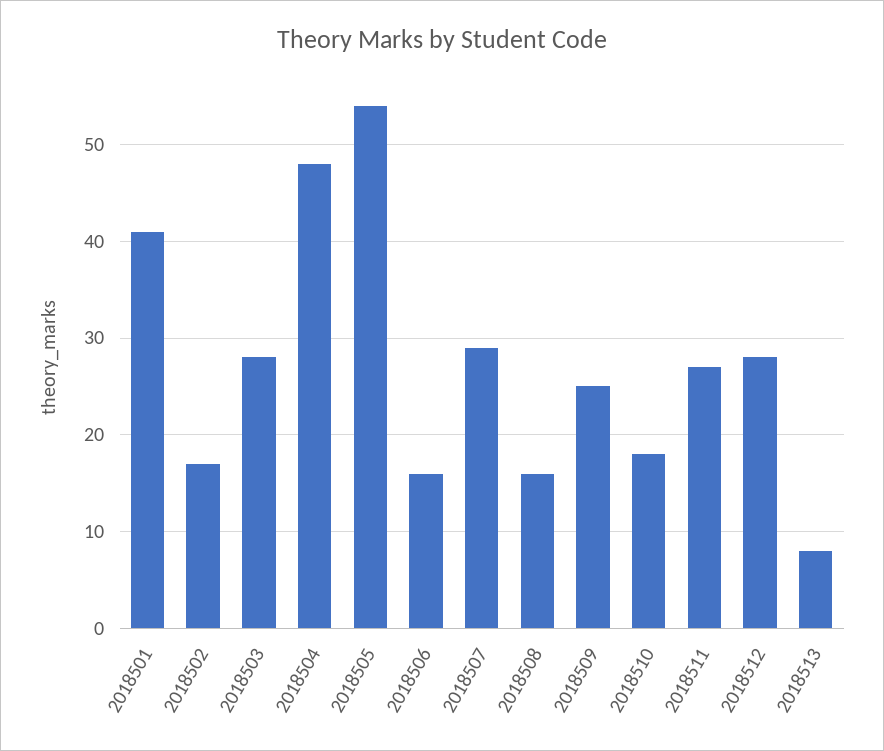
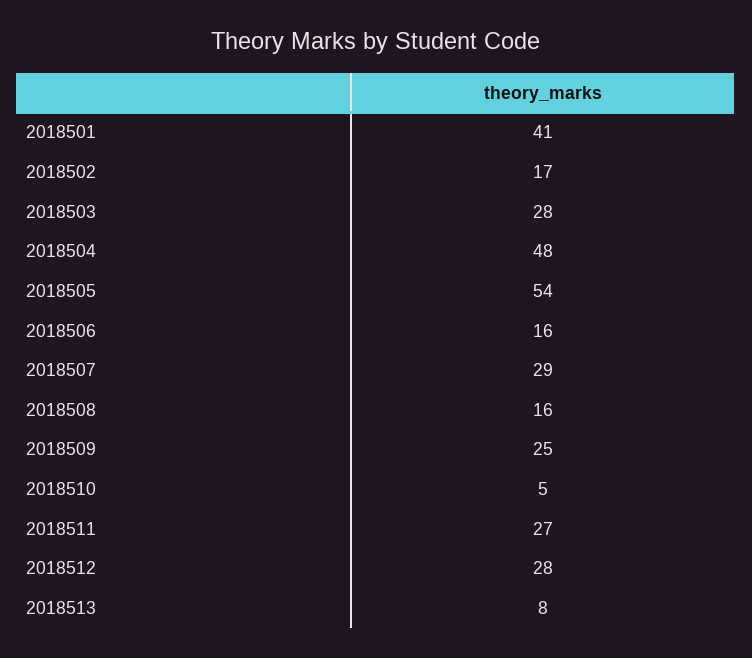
  {
    "2018501": 41,
    "2018502": 17,
    "2018503": 28,
    "2018504": 48,
    "2018505": 54,
    "2018506": 16,
    "2018507": 29,
    "2018508": 16,
    "2018509": 25,
-   "2018510": 18,
+   "2018510": 5,
    "2018511": 27,
    "2018512": 28,
    "2018513": 8
  }

